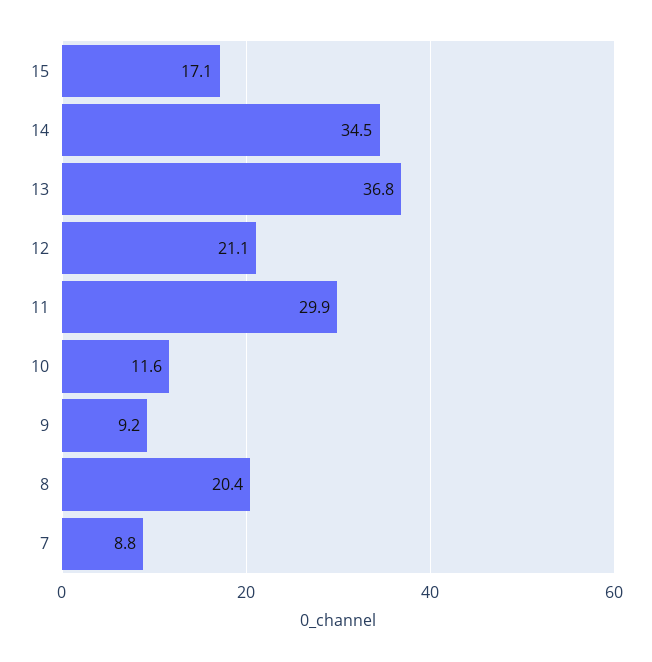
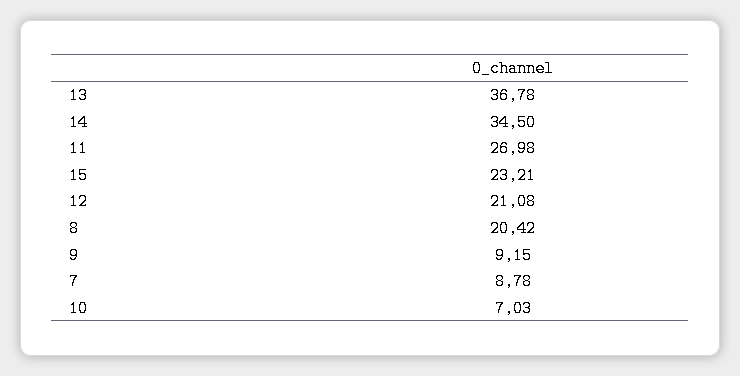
  {
-   "15": 17.1,
+   "15": 23.21,
    "14": 34.5,
    "13": 36.78,
    "12": 21.08,
-   "11": 29.9,
+   "11": 26.98,
-   "10": 11.6,
+   "10": 7.03,
    "9": 9.15,
    "8": 20.42,
    "7": 8.78
  }

